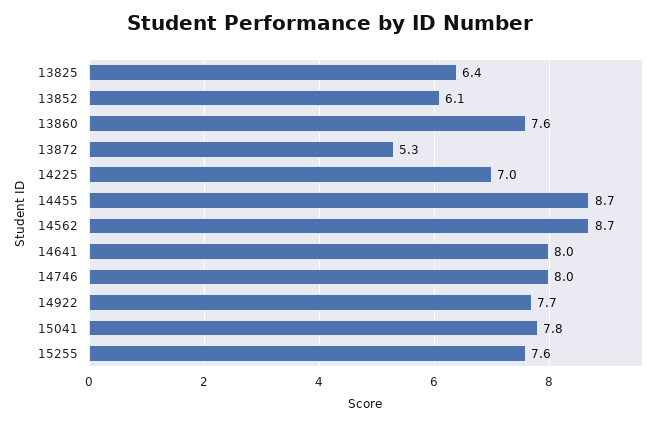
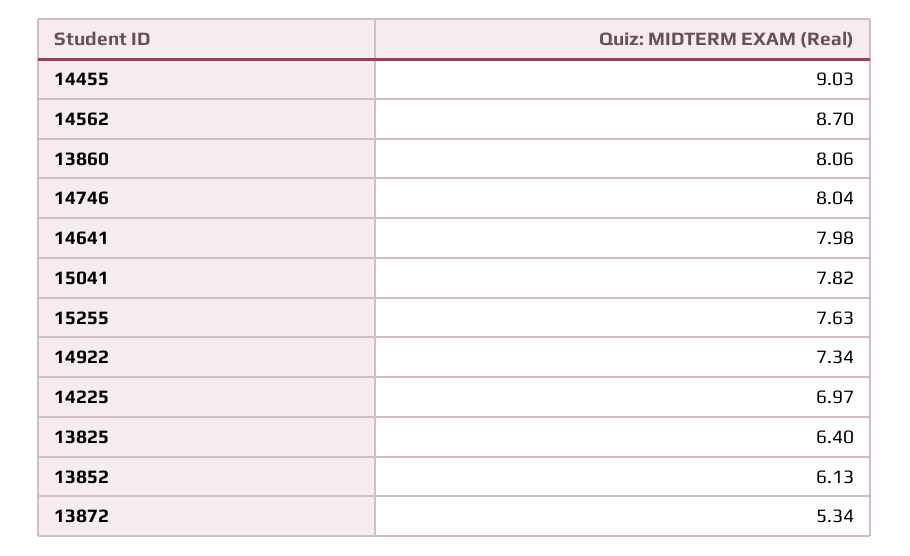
  {
    "13825": 6.4,
    "13852": 6.13,
-   "13860": 7.6,
+   "13860": 8.06,
    "13872": 5.34,
    "14225": 6.97,
-   "14455": 8.7,
+   "14455": 9.03,
    "14562": 8.7,
    "14641": 7.98,
    "14746": 8.04,
-   "14922": 7.7,
+   "14922": 7.34,
    "15041": 7.82,
    "15255": 7.63
  }

